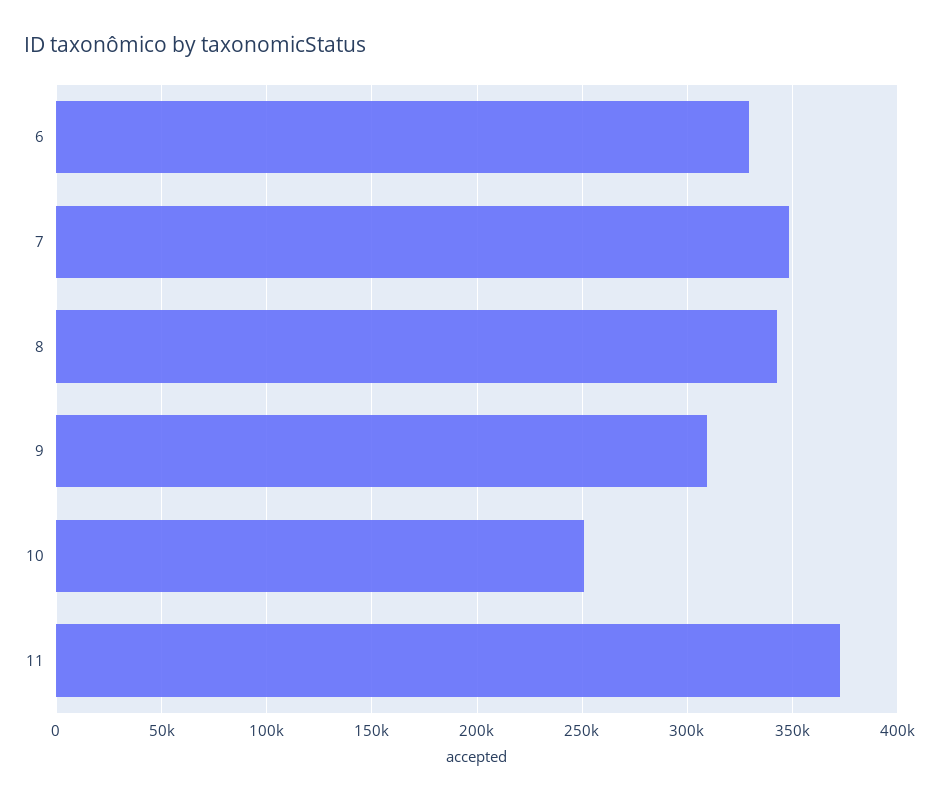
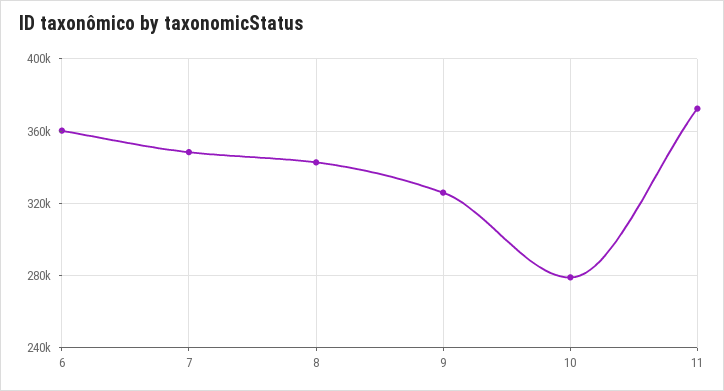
  {
-   "6": 330000,
+   "6": 360000,
    "7": 350000,
    "8": 345000,
-   "9": 310000,
+   "9": 325000,
-   "10": 250000,
+   "10": 280000,
    "11": 370000
  }

